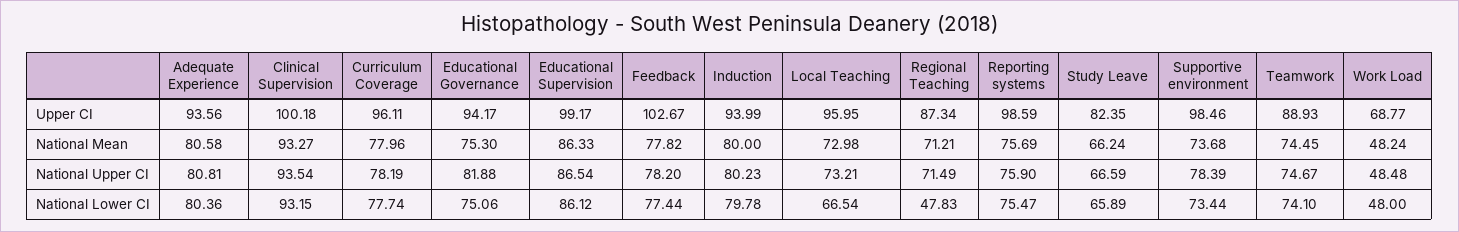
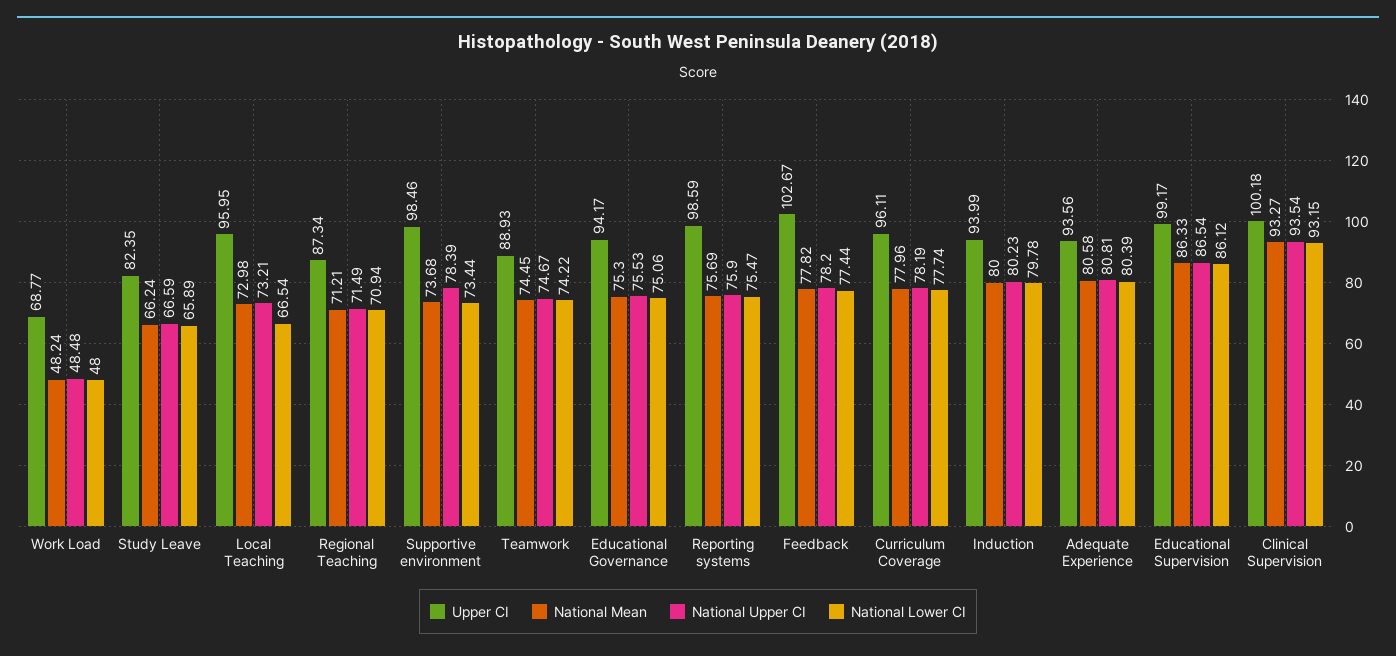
  {
    "Upper CI": {
      "Adequate Experience": 93.56,
      "Clinical Supervision": 100.18,
      "Curriculum Coverage": 96.11,
      "Educational Governance": 94.17,
      "Educational Supervision": 99.17,
      "Feedback": 102.67,
      "Induction": 93.99,
      "Local Teaching": 95.95,
      "Regional Teaching": 87.34,
      "Reporting systems": 98.59,
      "Study Leave": 82.35,
      "Supportive environment": 98.46,
      "Teamwork": 88.93,
      "Work Load": 68.77
    },
    "National Mean": {
      "Adequate Experience": 80.58,
      "Clinical Supervision": 93.27,
      "Curriculum Coverage": 77.96,
      "Educational Governance": 75.3,
      "Educational Supervision": 86.33,
      "Feedback": 77.82,
      "Induction": 80,
      "Local Teaching": 72.98,
      "Regional Teaching": 71.21,
      "Reporting systems": 75.69,
      "Study Leave": 66.24,
      "Supportive environment": 73.68,
      "Teamwork": 74.45,
      "Work Load": 48.24
    },
    "National Upper CI": {
      "Adequate Experience": 80.81,
      "Clinical Supervision": 93.54,
      "Curriculum Coverage": 78.19,
-     "Educational Governance": 81.88,
+     "Educational Governance": 75.53,
      "Educational Supervision": 86.54,
      "Feedback": 78.2,
      "Induction": 80.23,
      "Local Teaching": 73.21,
      "Regional Teaching": 71.49,
      "Reporting systems": 75.9,
      "Study Leave": 66.59,
      "Supportive environment": 78.39,
      "Teamwork": 74.67,
      "Work Load": 48.48
    },
    "National Lower CI": {
-     "Adequate Experience": 80.36,
+     "Adequate Experience": 80.39,
      "Clinical Supervision": 93.15,
      "Curriculum Coverage": 77.74,
      "Educational Governance": 75.06,
      "Educational Supervision": 86.12,
      "Feedback": 77.44,
      "Induction": 79.78,
      "Local Teaching": 66.54,
-     "Regional Teaching": 47.83,
+     "Regional Teaching": 70.94,
      "Reporting systems": 75.47,
      "Study Leave": 65.89,
      "Supportive environment": 73.44,
-     "Teamwork": 74.1,
+     "Teamwork": 74.22,
      "Work Load": 48
    }
  }

